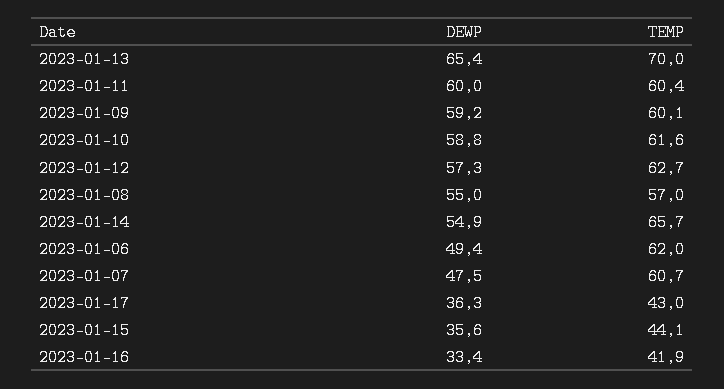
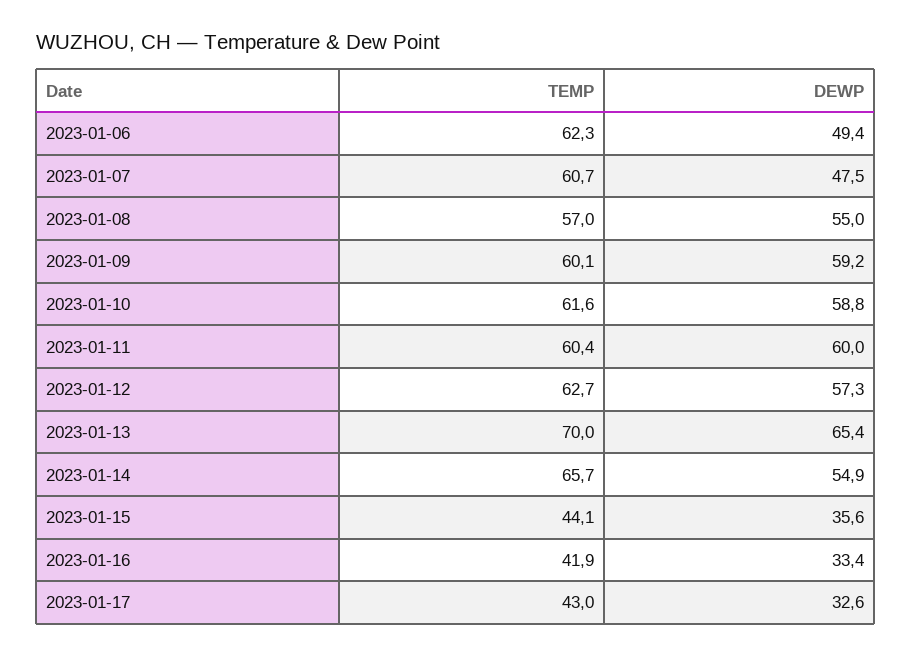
  {
    "DEWP": {
      "2023-01-13": 65.4,
      "2023-01-11": 60,
      "2023-01-09": 59.2,
      "2023-01-10": 58.8,
      "2023-01-12": 57.3,
      "2023-01-08": 55,
      "2023-01-14": 54.9,
      "2023-01-06": 49.4,
      "2023-01-07": 47.5,
-     "2023-01-17": 36.3,
+     "2023-01-17": 32.6,
      "2023-01-15": 35.6,
      "2023-01-16": 33.4
    },
    "TEMP": {
      "2023-01-13": 70,
      "2023-01-11": 60.4,
      "2023-01-09": 60.1,
      "2023-01-10": 61.6,
      "2023-01-12": 62.7,
      "2023-01-08": 57,
      "2023-01-14": 65.7,
-     "2023-01-06": 62,
+     "2023-01-06": 62.3,
      "2023-01-07": 60.7,
      "2023-01-17": 43,
      "2023-01-15": 44.1,
      "2023-01-16": 41.9
    }
  }

